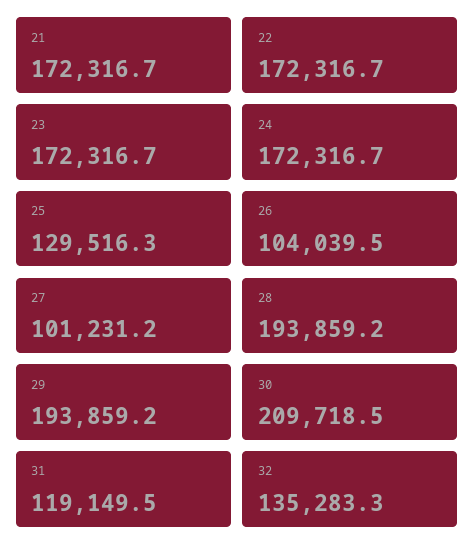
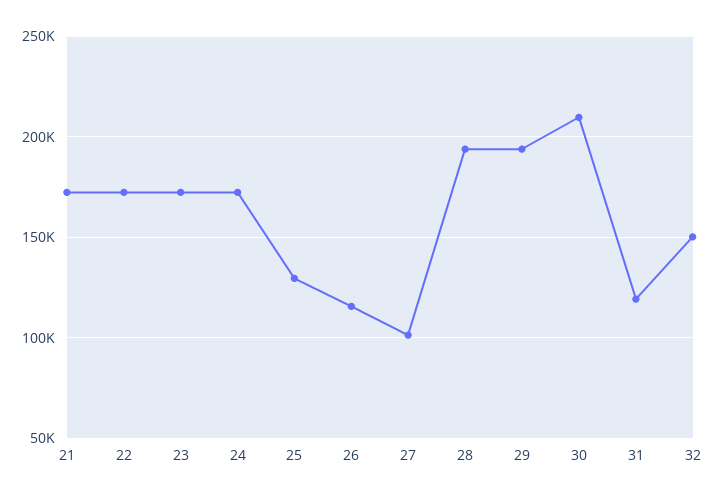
  {
    "21": 172316.7,
    "22": 172316.7,
    "23": 172316.7,
    "24": 172316.7,
    "25": 129516.3,
-   "26": 104039.5,
+   "26": 115000,
    "27": 101231.2,
    "28": 193859.2,
    "29": 193859.2,
    "30": 209718.5,
    "31": 119149.5,
-   "32": 135283.3
+   "32": 150000
  }

